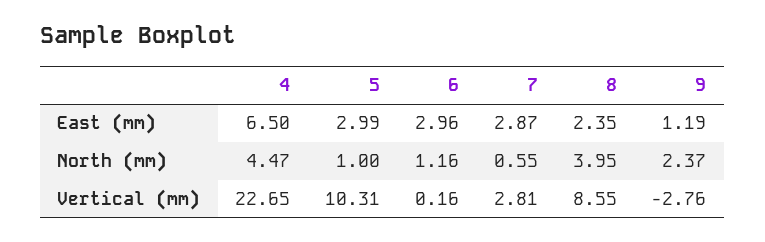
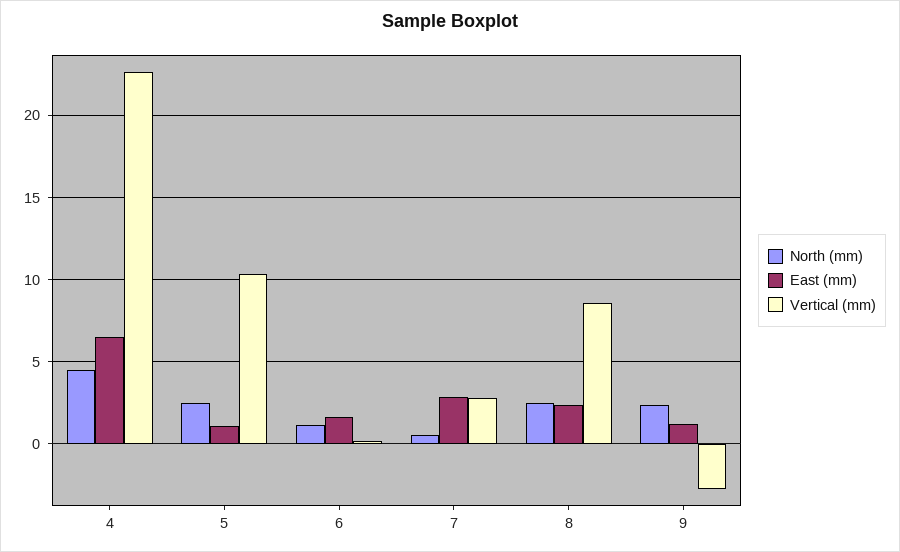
  {
    "East (mm)": {
      "4": 6.5,
-     "5": 2.99,
+     "5": 1,
-     "6": 2.96,
+     "6": 1.5,
      "7": 2.87,
      "8": 2.35,
      "9": 1.19
    },
    "North (mm)": {
      "4": 4.47,
-     "5": 1,
+     "5": 2.5,
      "6": 1.16,
      "7": 0.55,
-     "8": 3.95,
+     "8": 2.5,
      "9": 2.37
    },
    "Vertical (mm)": {
      "4": 22.65,
      "5": 10.31,
      "6": 0.16,
      "7": 2.81,
      "8": 8.55,
      "9": -2.76
    }
  }

